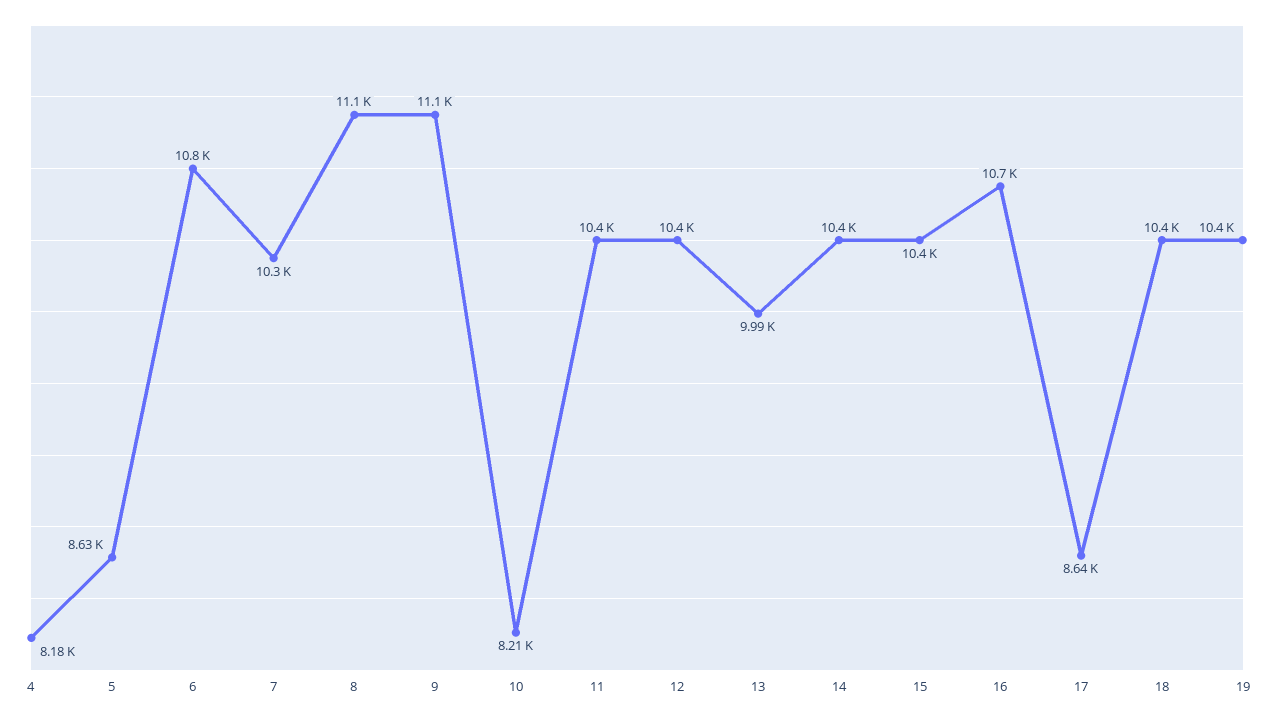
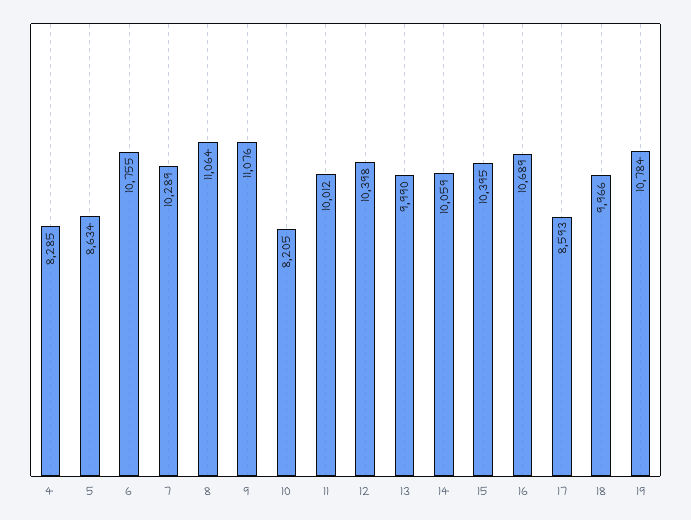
  {
-   "4": 8180,
+   "4": 8285,
    "5": 8634,
    "6": 10755,
    "7": 10289,
    "8": 11064,
    "9": 11076,
    "10": 8205,
-   "11": 10400,
+   "11": 10012,
    "12": 10398,
    "13": 9990,
-   "14": 10400,
+   "14": 10059,
    "15": 10395,
    "16": 10689,
-   "17": 8640,
+   "17": 8593,
-   "18": 10400,
+   "18": 9966,
-   "19": 10400
+   "19": 10784
  }

